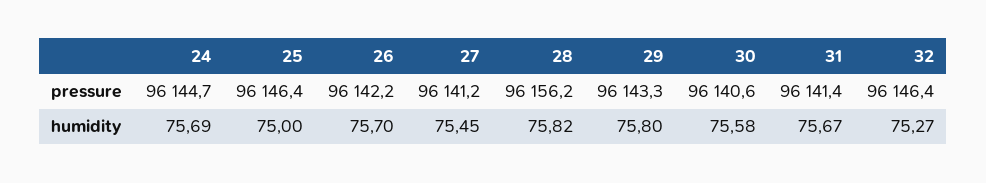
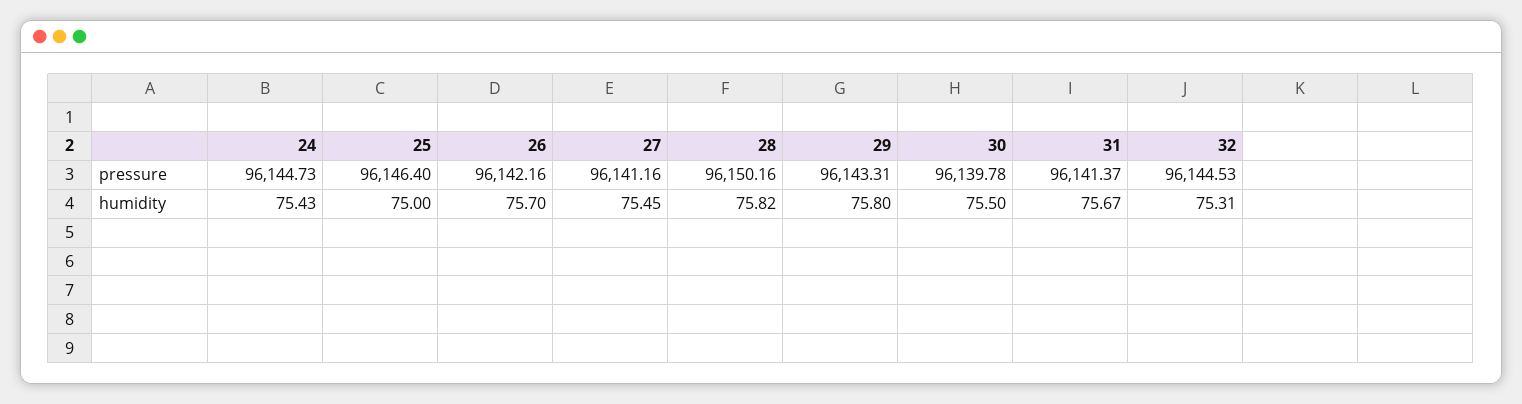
  {
    "24": {
      "pressure": 96144.73,
-     "humidity": 75.69
+     "humidity": 75.43
    },
    "25": {
      "pressure": 96146.4,
      "humidity": 75
    },
    "26": {
      "pressure": 96142.16,
      "humidity": 75.7
    },
    "27": {
      "pressure": 96141.16,
      "humidity": 75.45
    },
    "28": {
-     "pressure": 96156.2,
+     "pressure": 96150.16,
      "humidity": 75.82
    },
    "29": {
      "pressure": 96143.31,
      "humidity": 75.8
    },
    "30": {
-     "pressure": 96140.6,
+     "pressure": 96139.78,
-     "humidity": 75.58
+     "humidity": 75.5
    },
    "31": {
      "pressure": 96141.37,
      "humidity": 75.67
    },
    "32": {
-     "pressure": 96146.4,
+     "pressure": 96144.53,
-     "humidity": 75.27
+     "humidity": 75.31
    }
  }

